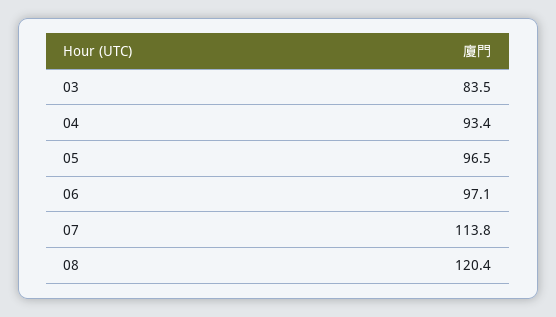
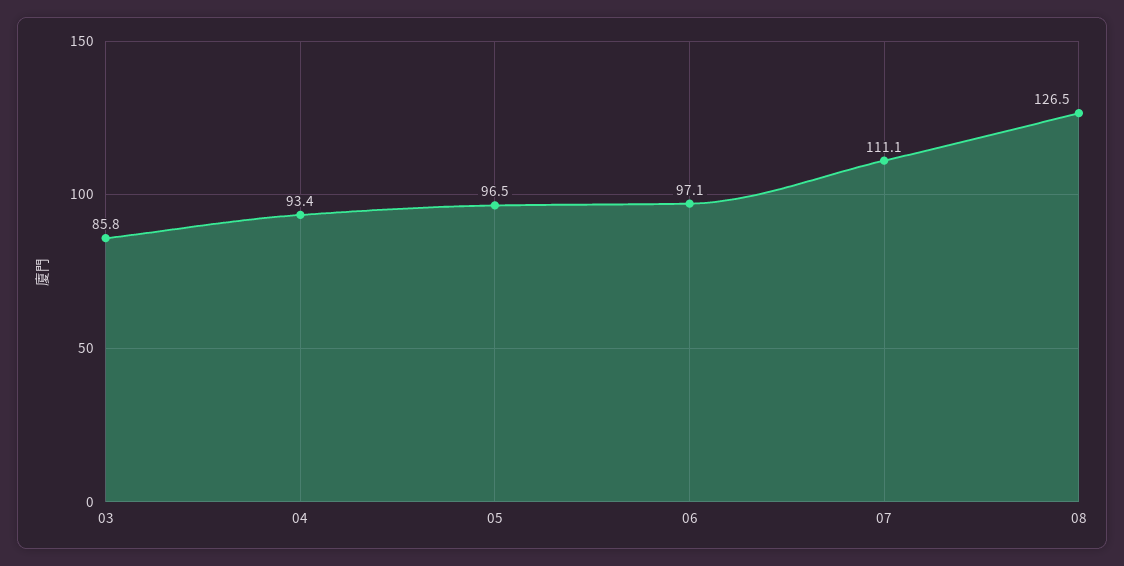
  {
-   "03": 83.5,
+   "03": 85.8,
    "04": 93.4,
    "05": 96.5,
    "06": 97.1,
-   "07": 113.8,
+   "07": 111.1,
-   "08": 120.4
+   "08": 126.5
  }

